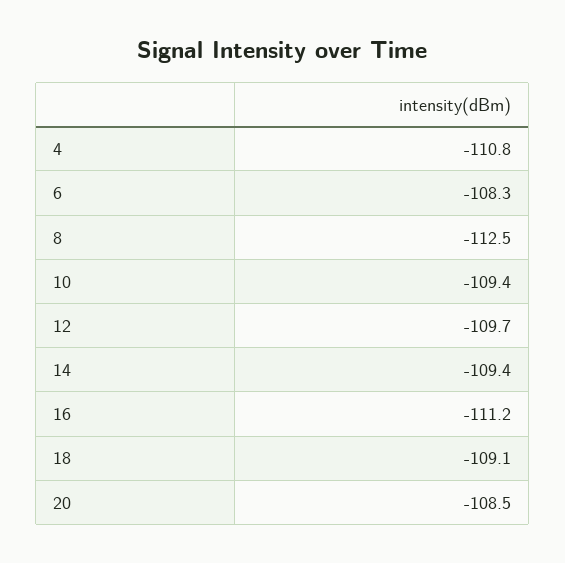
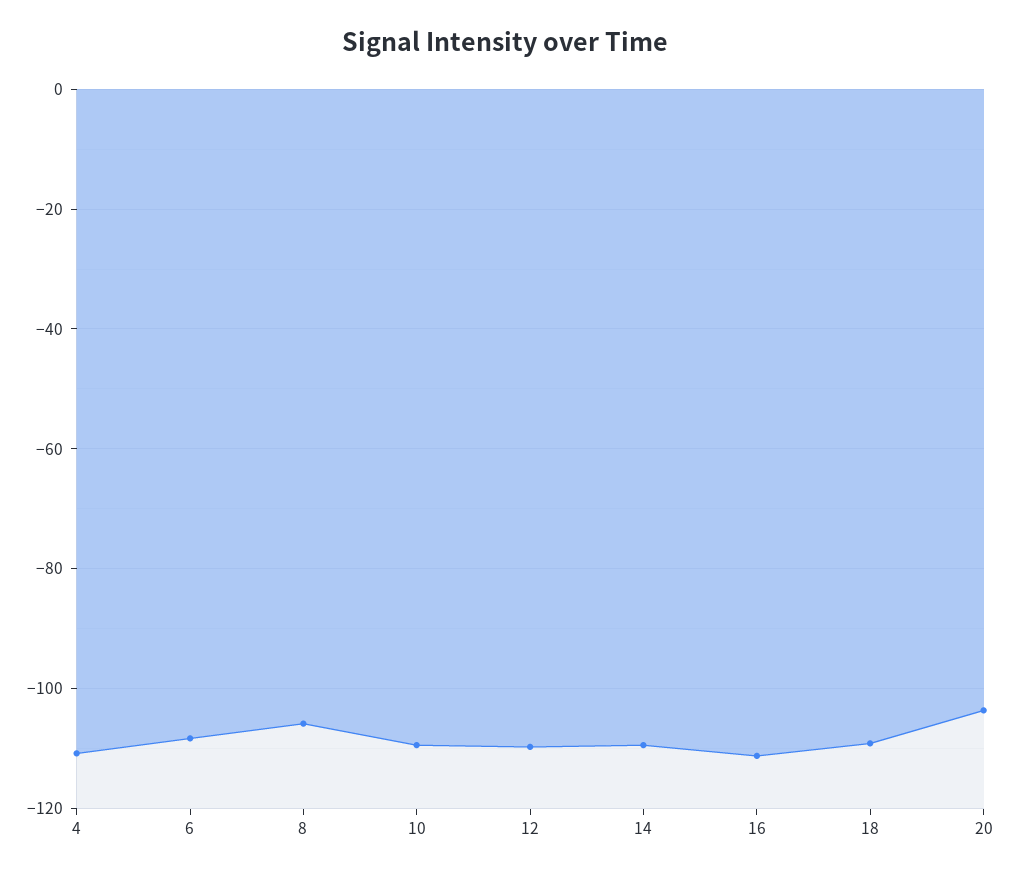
  {
    "4": -110.8,
    "6": -108.3,
-   "8": -112.5,
+   "8": -106,
    "10": -109.4,
    "12": -109.7,
    "14": -109.4,
    "16": -111.2,
    "18": -109.1,
-   "20": -108.5
+   "20": -104
  }

